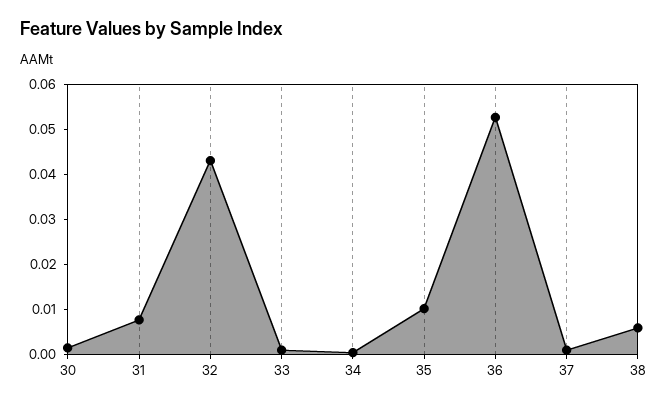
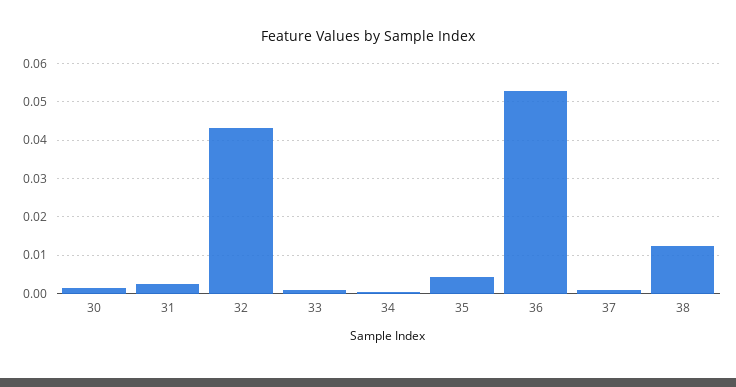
  {
    "30": 0.002,
-   "31": 0.008,
+   "31": 0.002,
    "32": 0.044,
    "33": 0.002,
    "34": 0,
-   "35": 0.01,
+   "35": 0.004,
    "36": 0.052,
    "37": 0.002,
-   "38": 0.006
+   "38": 0.012
  }

